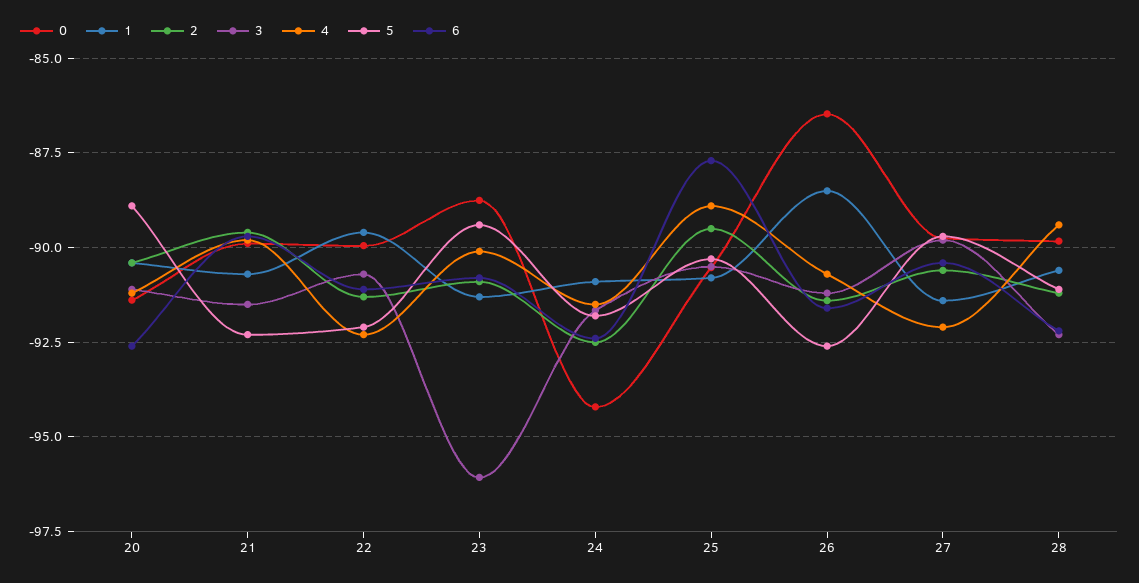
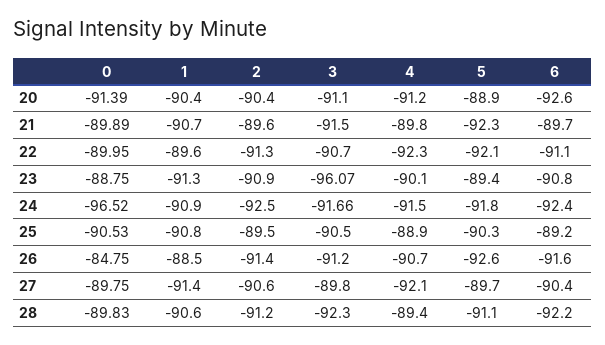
  {
    "0": {
      "20": -91.39,
      "21": -89.89,
      "22": -89.95,
      "23": -88.75,
-     "24": -94.25,
+     "24": -96.52,
      "25": -90.53,
-     "26": -86.5,
+     "26": -84.75,
      "27": -89.75,
      "28": -89.83
    },
    "1": {
      "20": -90.4,
      "21": -90.7,
      "22": -89.6,
      "23": -91.3,
      "24": -90.9,
      "25": -90.8,
      "26": -88.5,
      "27": -91.4,
      "28": -90.6
    },
    "2": {
      "20": -90.4,
      "21": -89.6,
      "22": -91.3,
      "23": -90.9,
      "24": -92.5,
      "25": -89.5,
      "26": -91.4,
      "27": -90.6,
      "28": -91.2
    },
    "3": {
      "20": -91.1,
      "21": -91.5,
      "22": -90.7,
      "23": -96.07,
      "24": -91.66,
      "25": -90.5,
      "26": -91.2,
      "27": -89.8,
      "28": -92.3
    },
    "4": {
      "20": -91.2,
      "21": -89.8,
      "22": -92.3,
      "23": -90.1,
      "24": -91.5,
      "25": -88.9,
      "26": -90.7,
      "27": -92.1,
      "28": -89.4
    },
    "5": {
      "20": -88.9,
      "21": -92.3,
      "22": -92.1,
      "23": -89.4,
      "24": -91.8,
      "25": -90.3,
      "26": -92.6,
      "27": -89.7,
      "28": -91.1
    },
    "6": {
      "20": -92.6,
      "21": -89.7,
      "22": -91.1,
      "23": -90.8,
      "24": -92.4,
-     "25": -87.75,
+     "25": -89.2,
      "26": -91.6,
      "27": -90.4,
      "28": -92.2
    }
  }

